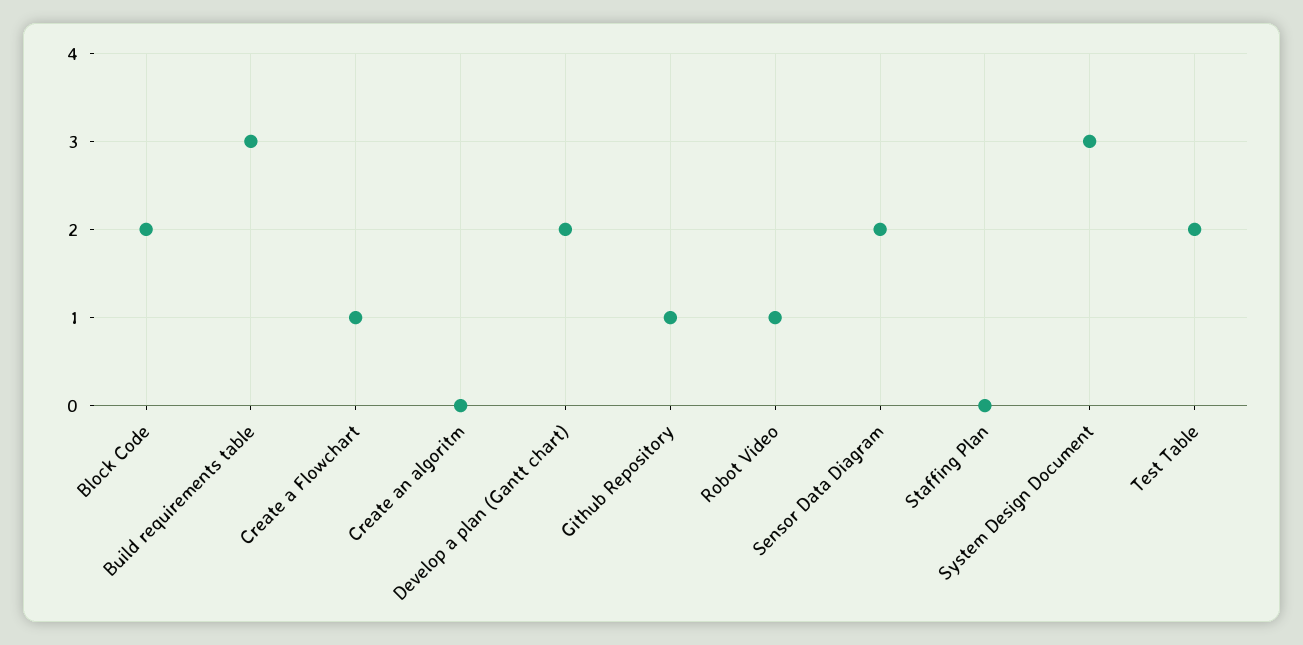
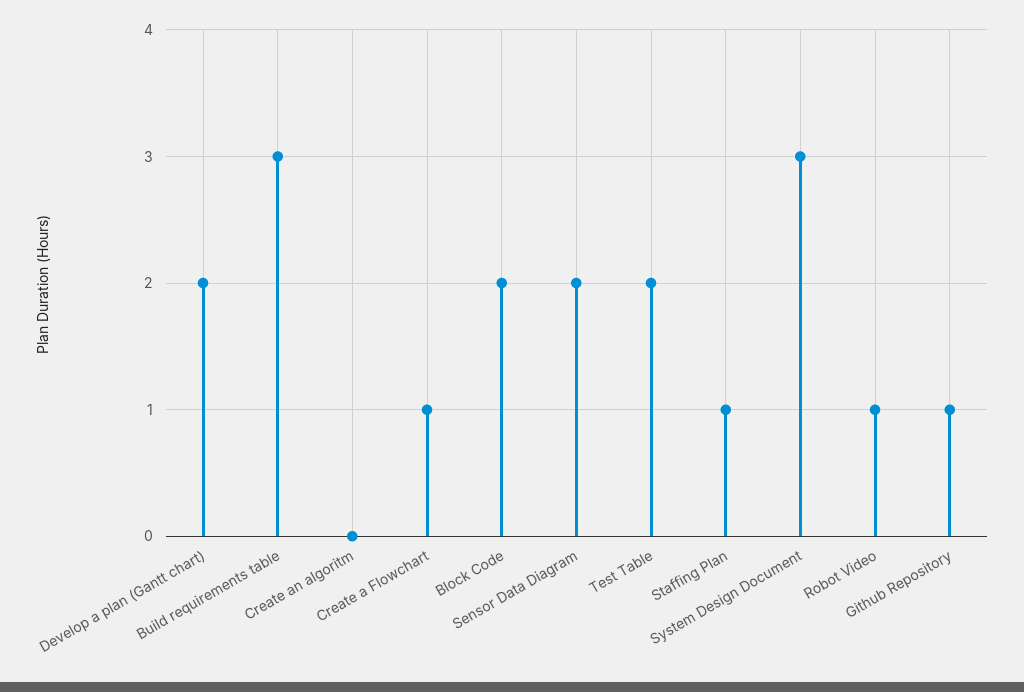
  {
    "Block Code": 2,
    "Build requirements table": 3,
    "Create a Flowchart": 1,
    "Create an algoritm": 0,
    "Develop a plan (Gantt chart)": 2,
    "Github Repository": 1,
    "Robot Video": 1,
    "Sensor Data Diagram": 2,
-   "Staffing Plan": 0,
+   "Staffing Plan": 1,
    "System Design Document": 3,
    "Test Table": 2
  }

